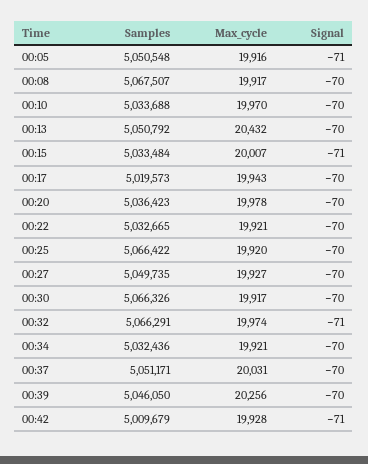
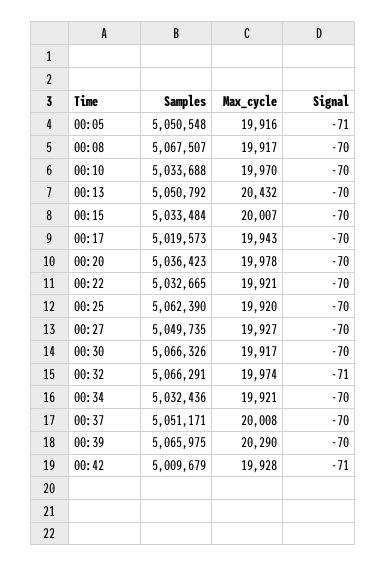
  {
    "Samples": {
      "00:05": 5050548,
      "00:08": 5067507,
      "00:10": 5033688,
      "00:13": 5050792,
      "00:15": 5033484,
      "00:17": 5019573,
      "00:20": 5036423,
      "00:22": 5032665,
-     "00:25": 5066422,
+     "00:25": 5062390,
      "00:27": 5049735,
      "00:30": 5066326,
      "00:32": 5066291,
      "00:34": 5032436,
      "00:37": 5051171,
-     "00:39": 5046050,
+     "00:39": 5065975,
      "00:42": 5009679
    },
    "Max_cycle": {
      "00:05": 19916,
      "00:08": 19917,
      "00:10": 19970,
      "00:13": 20432,
      "00:15": 20007,
      "00:17": 19943,
      "00:20": 19978,
      "00:22": 19921,
      "00:25": 19920,
      "00:27": 19927,
      "00:30": 19917,
      "00:32": 19974,
      "00:34": 19921,
-     "00:37": 20031,
+     "00:37": 20008,
-     "00:39": 20256,
+     "00:39": 20290,
      "00:42": 19928
    },
    "Signal": {
      "00:05": -71,
      "00:08": -70,
      "00:10": -70,
      "00:13": -70,
-     "00:15": -71,
+     "00:15": -70,
      "00:17": -70,
      "00:20": -70,
      "00:22": -70,
      "00:25": -70,
      "00:27": -70,
      "00:30": -70,
      "00:32": -71,
      "00:34": -70,
      "00:37": -70,
      "00:39": -70,
      "00:42": -71
    }
  }

